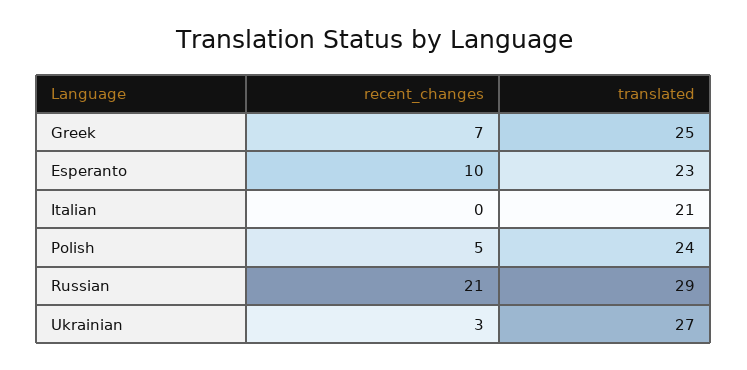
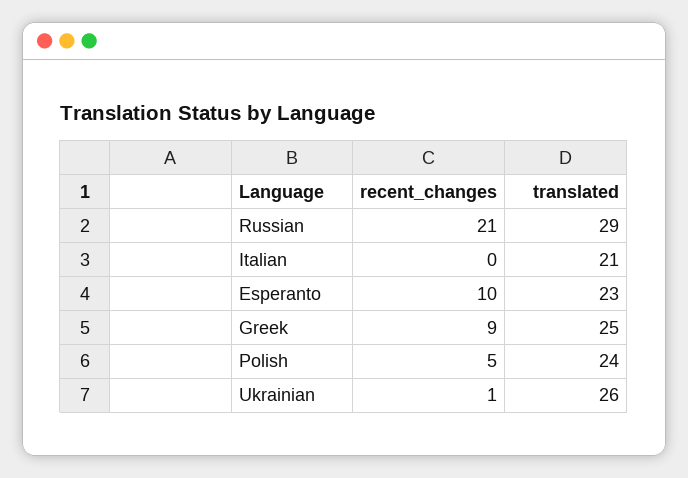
  {
    "recent_changes": {
-     "Greek": 7,
+     "Greek": 9,
      "Esperanto": 10,
      "Italian": 0,
      "Polish": 5,
      "Russian": 21,
-     "Ukrainian": 3
+     "Ukrainian": 1
    },
    "translated": {
      "Greek": 25,
      "Esperanto": 23,
      "Italian": 21,
      "Polish": 24,
      "Russian": 29,
-     "Ukrainian": 27
+     "Ukrainian": 26
    }
  }

